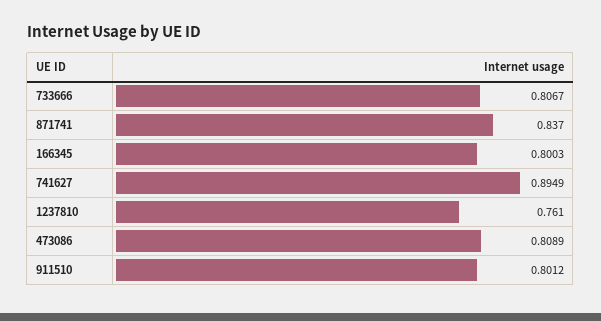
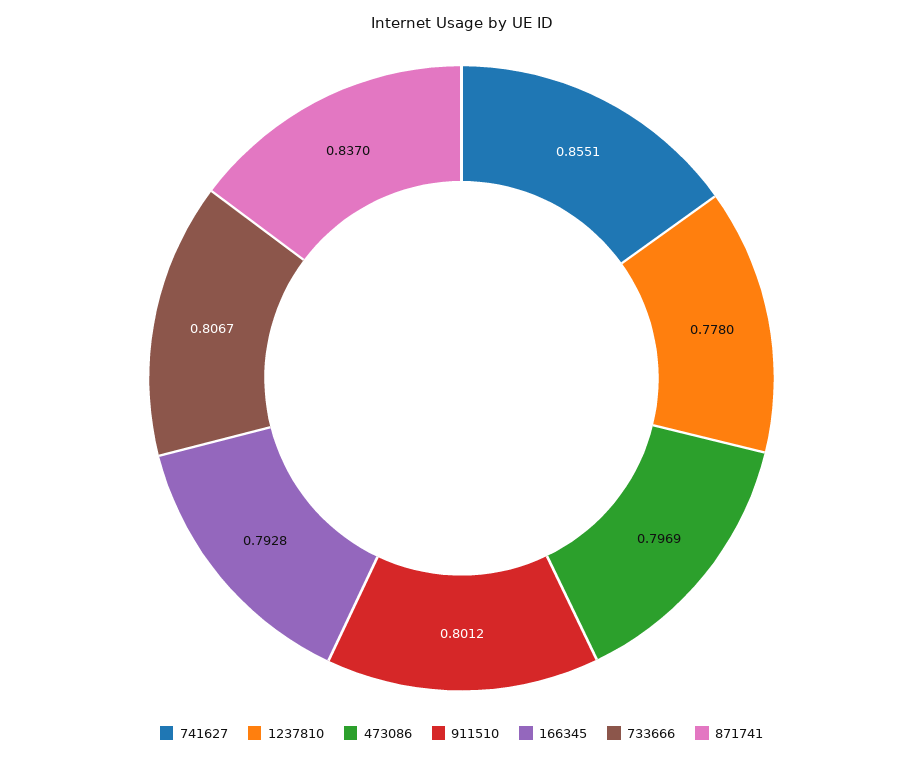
  {
    "733666": 0.8067,
    "871741": 0.837,
-   "166345": 0.8003,
+   "166345": 0.7928,
-   "741627": 0.8949,
+   "741627": 0.8551,
-   "1237810": 0.761,
+   "1237810": 0.778,
-   "473086": 0.8089,
+   "473086": 0.7969,
    "911510": 0.8012
  }

